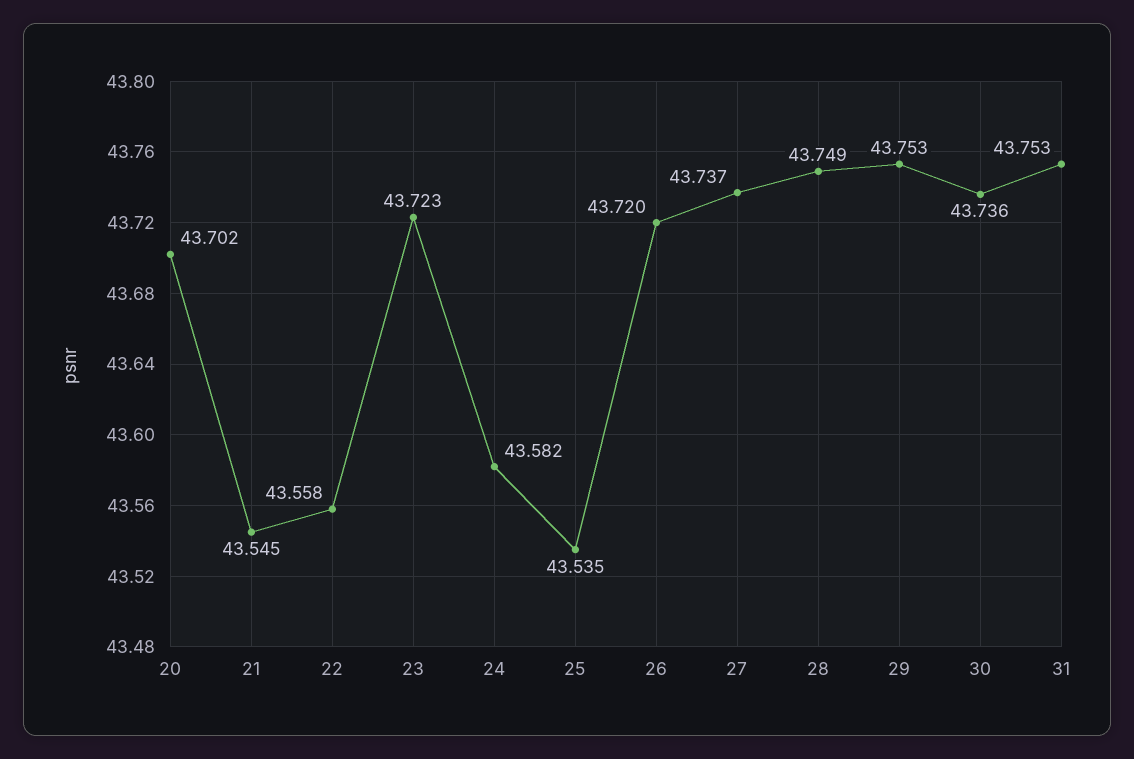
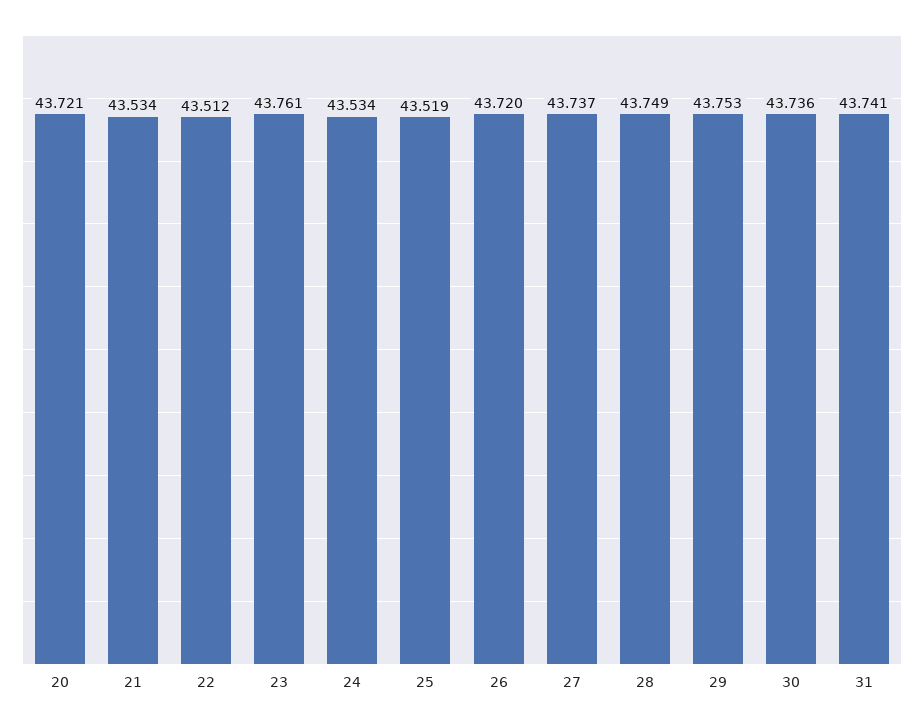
  {
-   "20": 43.702,
+   "20": 43.721,
-   "21": 43.545,
+   "21": 43.534,
-   "22": 43.558,
+   "22": 43.512,
-   "23": 43.723,
+   "23": 43.761,
-   "24": 43.582,
+   "24": 43.534,
-   "25": 43.535,
+   "25": 43.519,
    "26": 43.72,
    "27": 43.737,
    "28": 43.749,
    "29": 43.753,
    "30": 43.736,
-   "31": 43.753
+   "31": 43.741
  }

